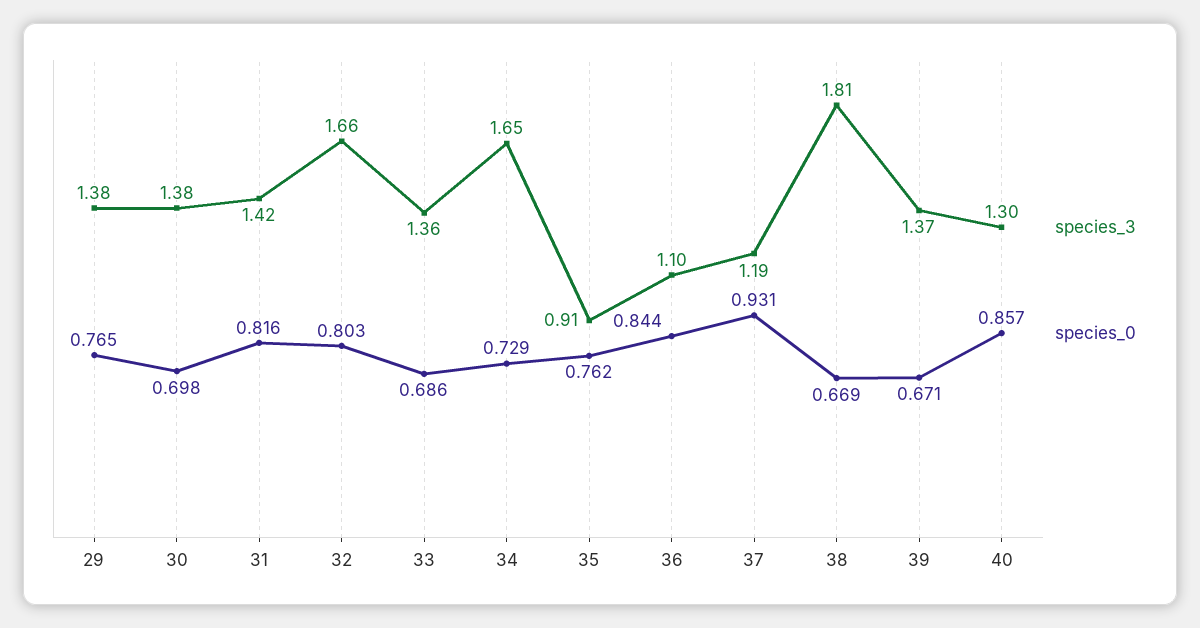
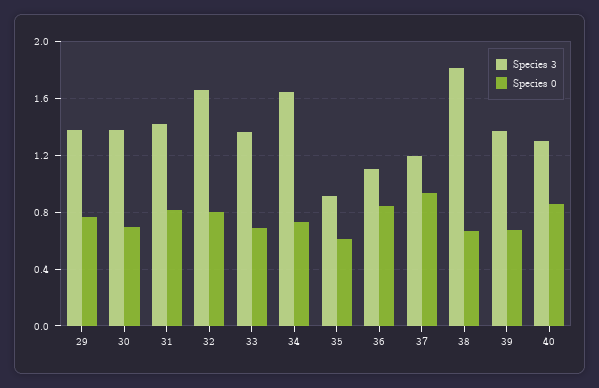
  {
    "species_3": {
      "29": 1.38,
      "30": 1.38,
      "31": 1.42,
      "32": 1.66,
      "33": 1.36,
      "34": 1.65,
      "35": 0.91,
      "36": 1.1,
      "37": 1.19,
      "38": 1.81,
      "39": 1.37,
      "40": 1.3
    },
    "species_0": {
      "29": 0.765,
      "30": 0.698,
      "31": 0.816,
      "32": 0.803,
      "33": 0.686,
      "34": 0.729,
-     "35": 0.762,
+     "35": 0.6,
      "36": 0.844,
      "37": 0.931,
      "38": 0.669,
      "39": 0.671,
      "40": 0.857
    }
  }

